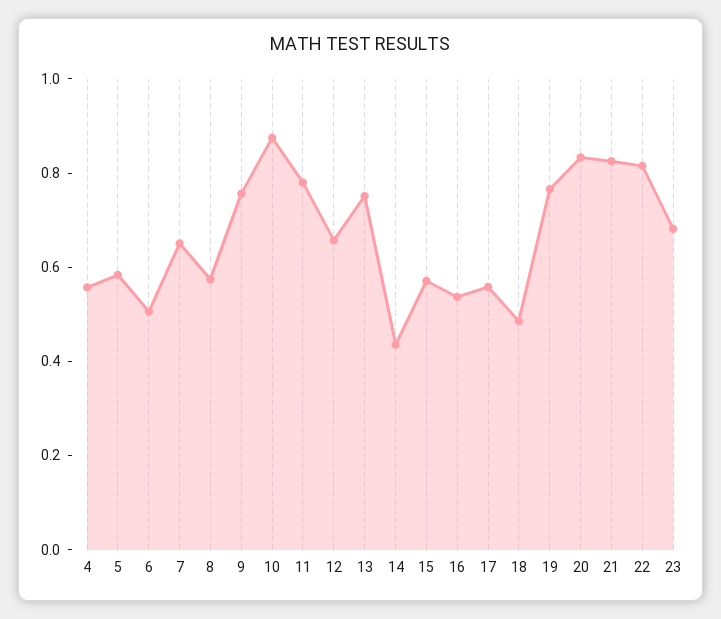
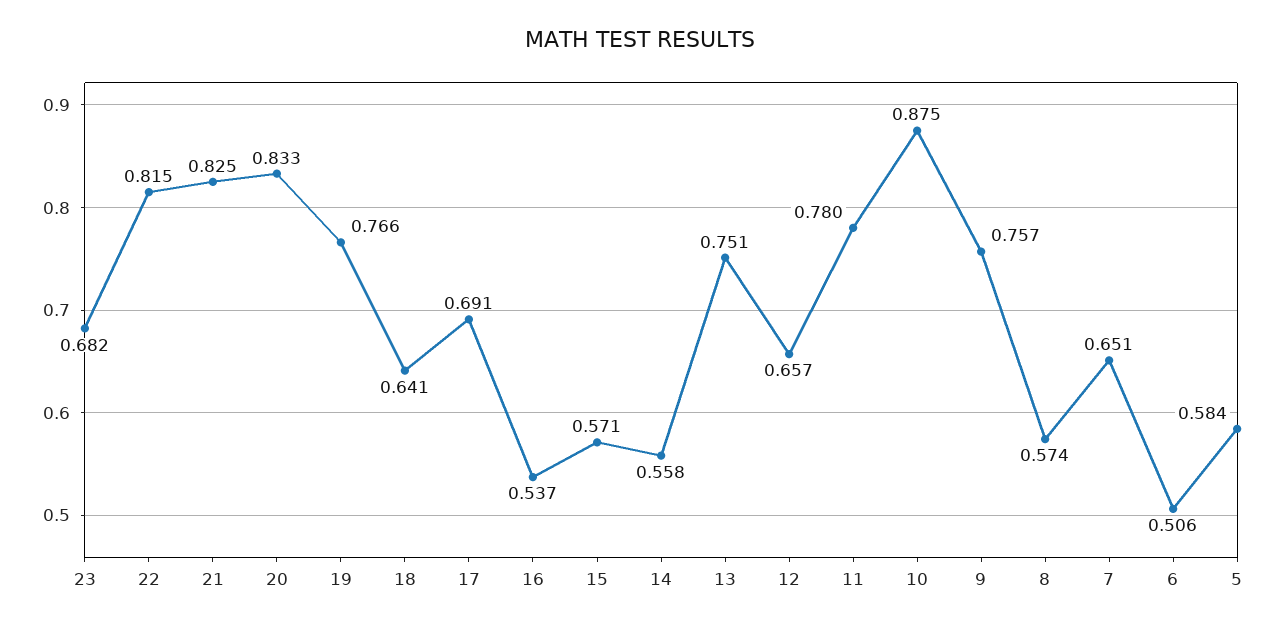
  {
-   "4": 0.55,
    "5": 0.584,
    "6": 0.506,
    "7": 0.651,
    "8": 0.574,
    "9": 0.757,
    "10": 0.875,
    "11": 0.78,
    "12": 0.657,
    "13": 0.751,
-   "14": 0.45,
+   "14": 0.558,
    "15": 0.571,
    "16": 0.537,
-   "17": 0.55,
+   "17": 0.691,
-   "18": 0.5,
+   "18": 0.641,
    "19": 0.766,
    "20": 0.833,
    "21": 0.825,
    "22": 0.815,
    "23": 0.682
  }

